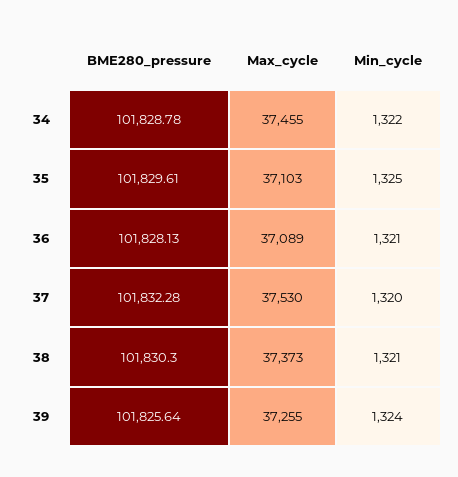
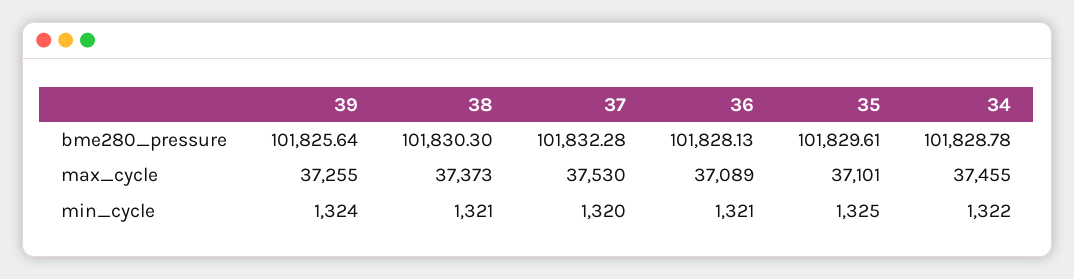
  {
    "BME280_pressure": {
      "34": 101828.78,
      "35": 101829.61,
      "36": 101828.13,
      "37": 101832.28,
      "38": 101830.3,
      "39": 101825.64
    },
    "Max_cycle": {
      "34": 37455,
-     "35": 37103,
+     "35": 37101,
      "36": 37089,
      "37": 37530,
      "38": 37373,
      "39": 37255
    },
    "Min_cycle": {
      "34": 1322,
      "35": 1325,
      "36": 1321,
      "37": 1320,
      "38": 1321,
      "39": 1324
    }
  }

